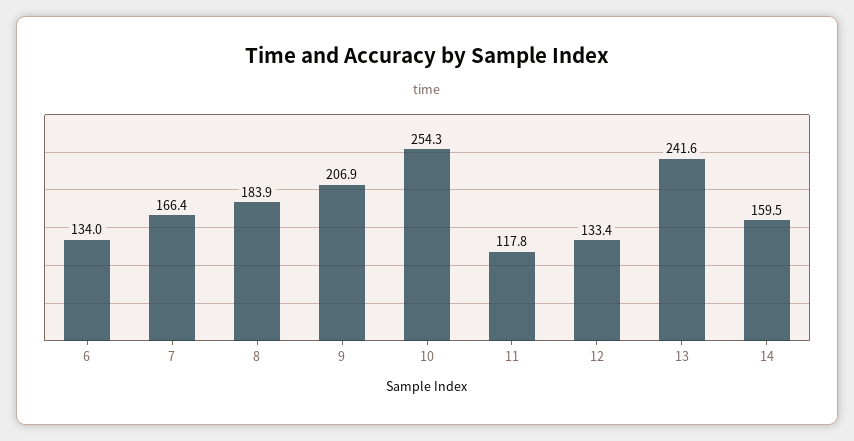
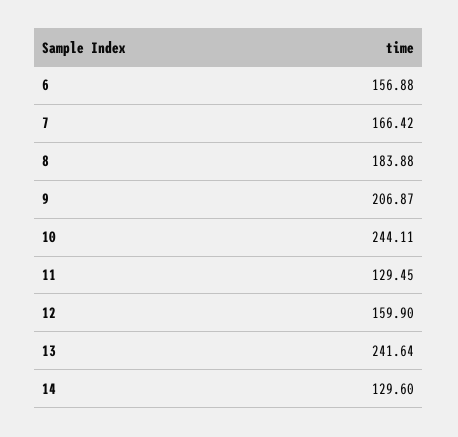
  {
-   "6": 134,
+   "6": 156.88,
    "7": 166.42,
    "8": 183.88,
    "9": 206.87,
-   "10": 254.3,
+   "10": 244.11,
-   "11": 117.8,
+   "11": 129.45,
-   "12": 133.4,
+   "12": 159.9,
    "13": 241.64,
-   "14": 159.5
+   "14": 129.6
  }

